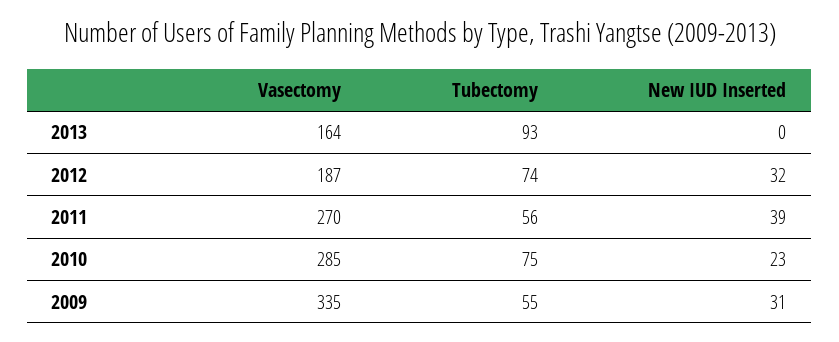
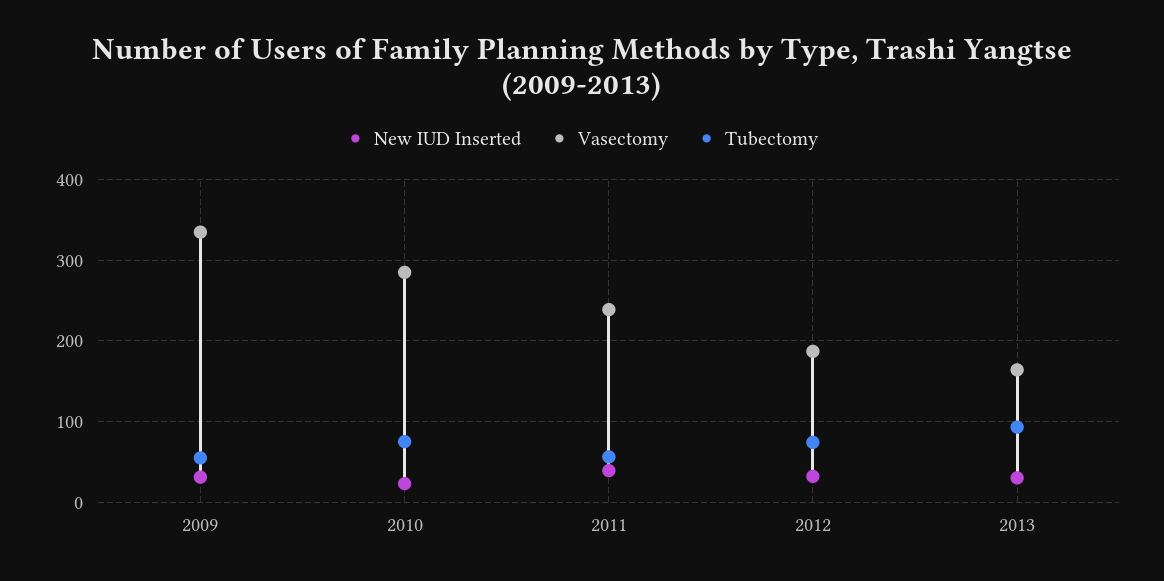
  {
    "Vasectomy": {
      "2013": 164,
      "2012": 187,
-     "2011": 270,
+     "2011": 240,
      "2010": 285,
      "2009": 335
    },
    "Tubectomy": {
      "2013": 93,
      "2012": 74,
      "2011": 56,
      "2010": 75,
      "2009": 55
    },
    "New IUD Inserted": {
-     "2013": 0,
+     "2013": 30,
      "2012": 32,
      "2011": 39,
      "2010": 23,
      "2009": 31
    }
  }

